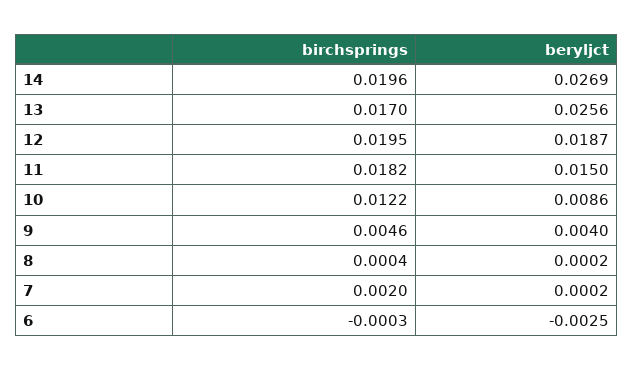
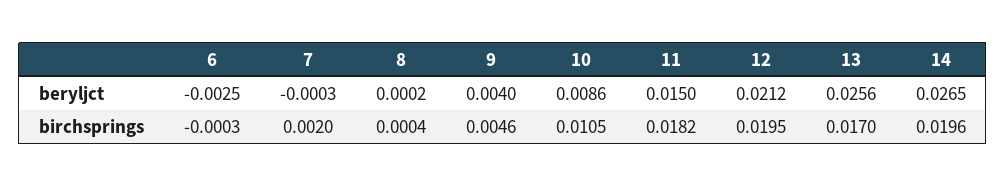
  {
    "birchsprings": {
      "14": 0.0196,
      "13": 0.017,
      "12": 0.0195,
      "11": 0.0182,
-     "10": 0.0122,
+     "10": 0.0105,
      "9": 0.0046,
      "8": 0.0004,
      "7": 0.002,
      "6": -0.0003
    },
    "beryljct": {
-     "14": 0.0269,
+     "14": 0.0265,
      "13": 0.0256,
-     "12": 0.0187,
+     "12": 0.0212,
      "11": 0.015,
      "10": 0.0086,
      "9": 0.004,
      "8": 0.0002,
-     "7": 0.0002,
+     "7": -0.0003,
      "6": -0.0025
    }
  }

